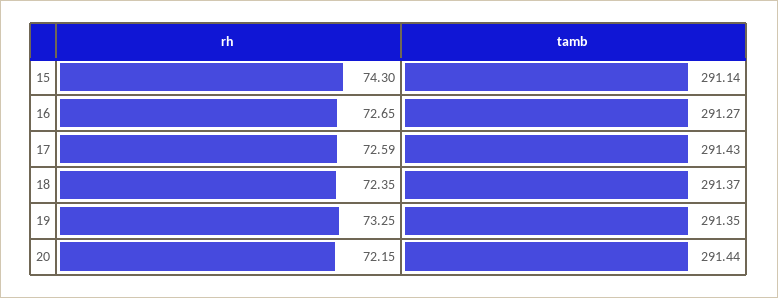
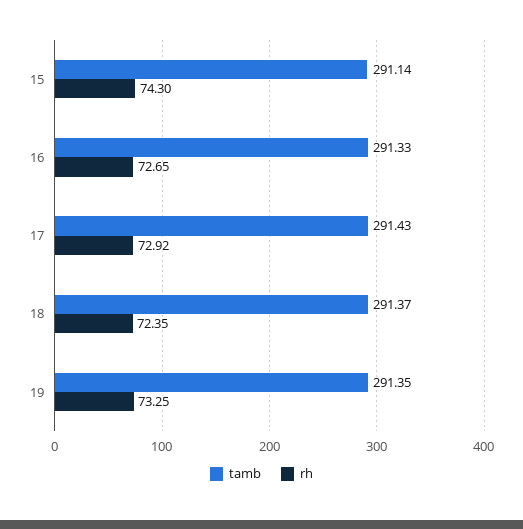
  {
    "rh": {
      "15": 74.3,
      "16": 72.65,
-     "17": 72.59,
+     "17": 72.92,
      "18": 72.35,
-     "19": 73.25,
+     "19": 73.25
-     "20": 72.15
    },
    "tamb": {
      "15": 291.14,
-     "16": 291.27,
+     "16": 291.33,
      "17": 291.43,
      "18": 291.37,
-     "19": 291.35,
+     "19": 291.35
-     "20": 291.44
    }
  }

